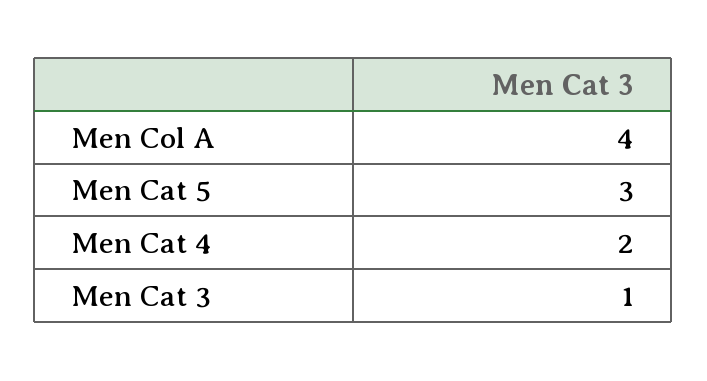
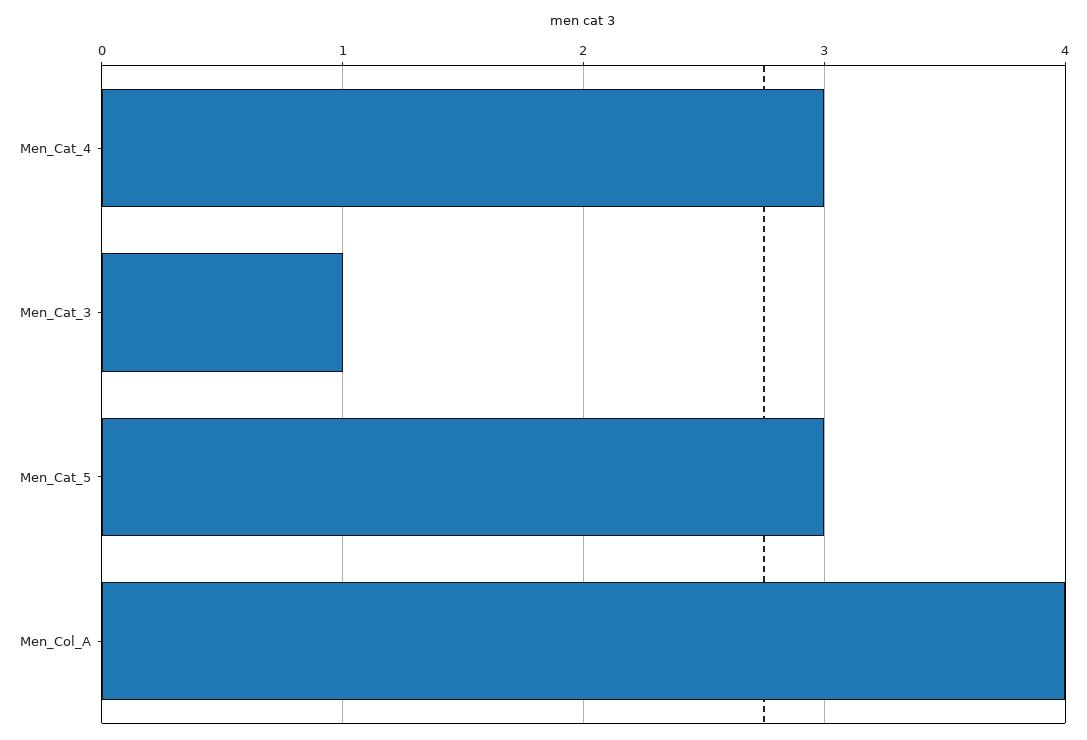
  {
    "Men Col A": 4,
    "Men Cat 5": 3,
-   "Men Cat 4": 2,
+   "Men Cat 4": 3,
    "Men Cat 3": 1
  }

